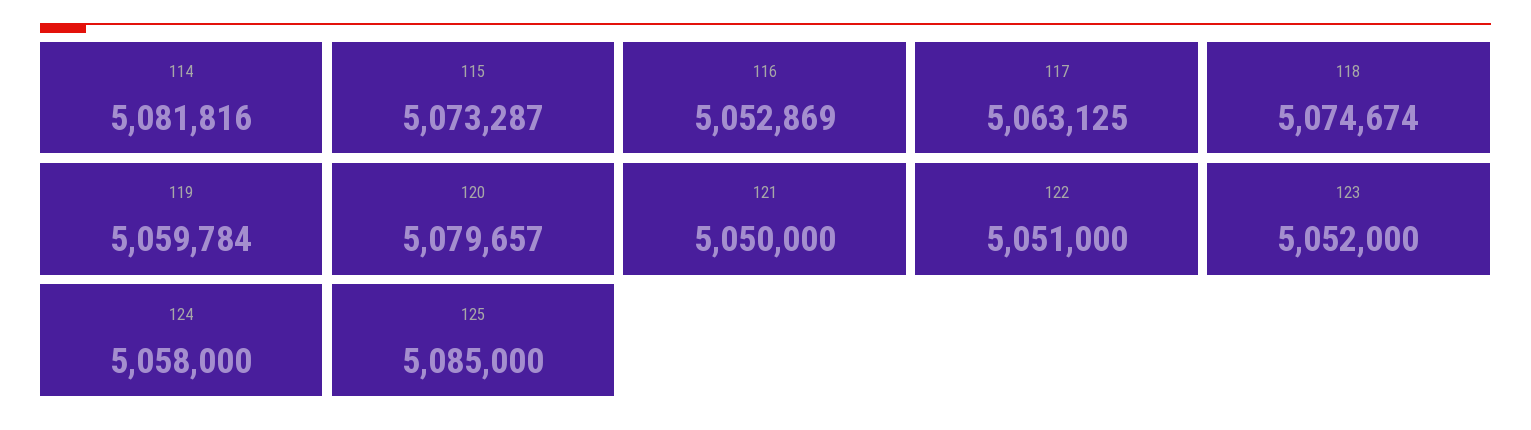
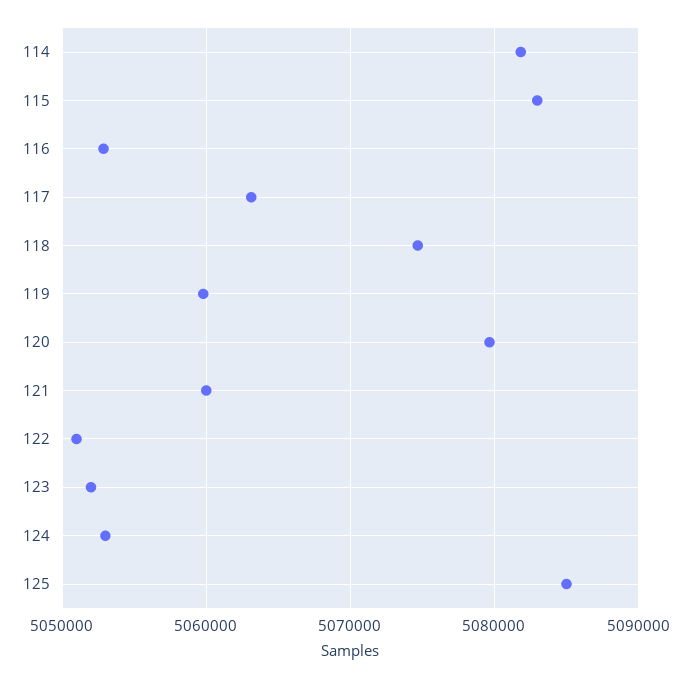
  {
    "114": 5081816,
-   "115": 5073287,
+   "115": 5083000,
    "116": 5052869,
    "117": 5063125,
    "118": 5074674,
    "119": 5059784,
    "120": 5079657,
-   "121": 5050000,
+   "121": 5060000,
    "122": 5051000,
    "123": 5052000,
-   "124": 5058000,
+   "124": 5053000,
    "125": 5085000
  }

